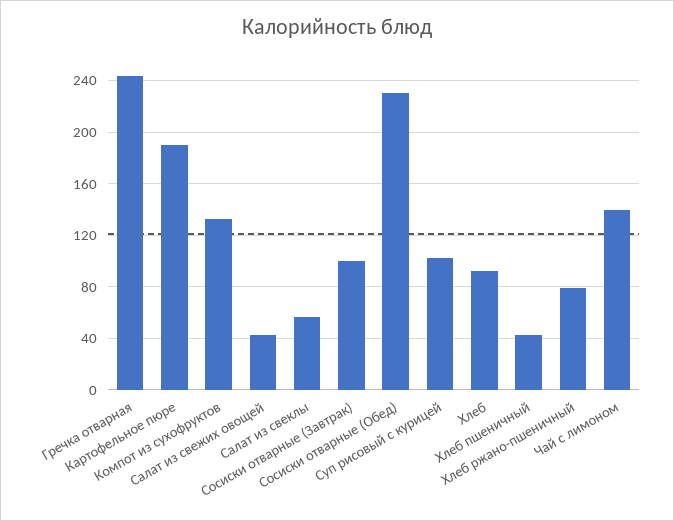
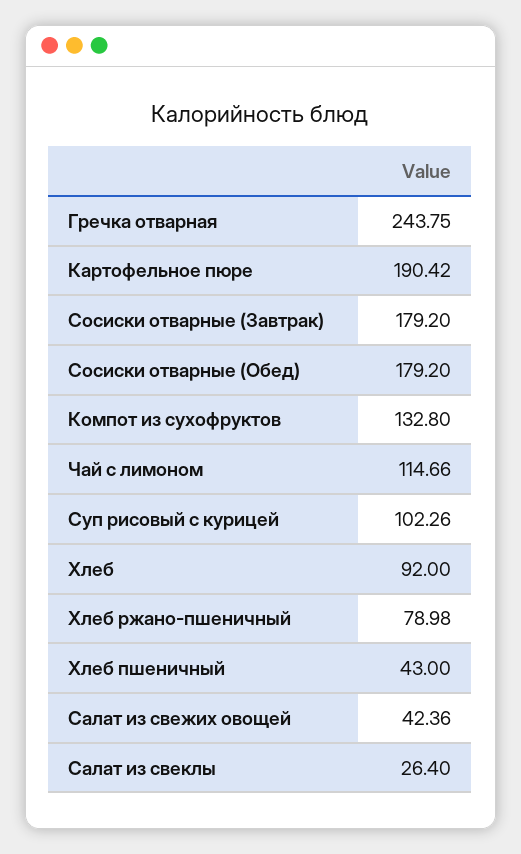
  {
    "Гречка отварная": 243.75,
    "Картофельное пюре": 190.42,
    "Компот из сухофруктов": 132.8,
    "Салат из свежих овощей": 42.36,
-   "Салат из свеклы": 55,
+   "Салат из свеклы": 26.4,
-   "Сосиски отварные (Завтрак)": 100,
+   "Сосиски отварные (Завтрак)": 179.2,
-   "Сосиски отварные (Обед)": 230,
+   "Сосиски отварные (Обед)": 179.2,
    "Суп рисовый с курицей": 102.26,
    "Хлеб": 92,
    "Хлеб пшеничный": 43,
    "Хлеб ржано-пшеничный": 78.98,
-   "Чай с лимоном": 140
+   "Чай с лимоном": 114.66
  }

